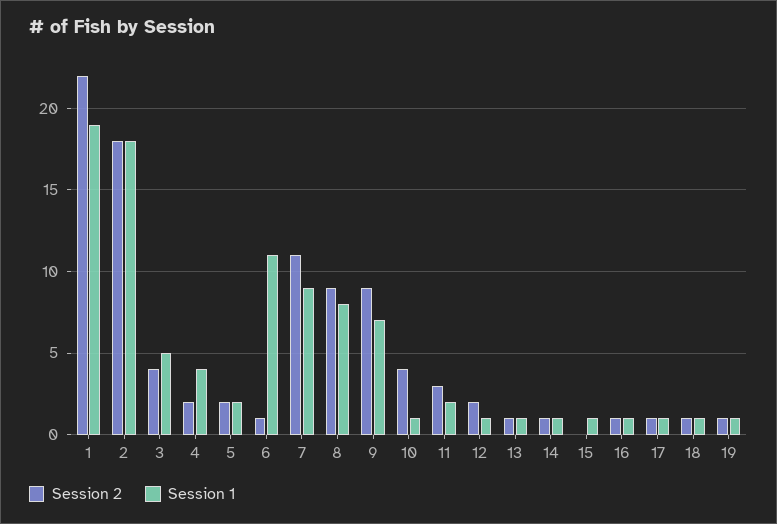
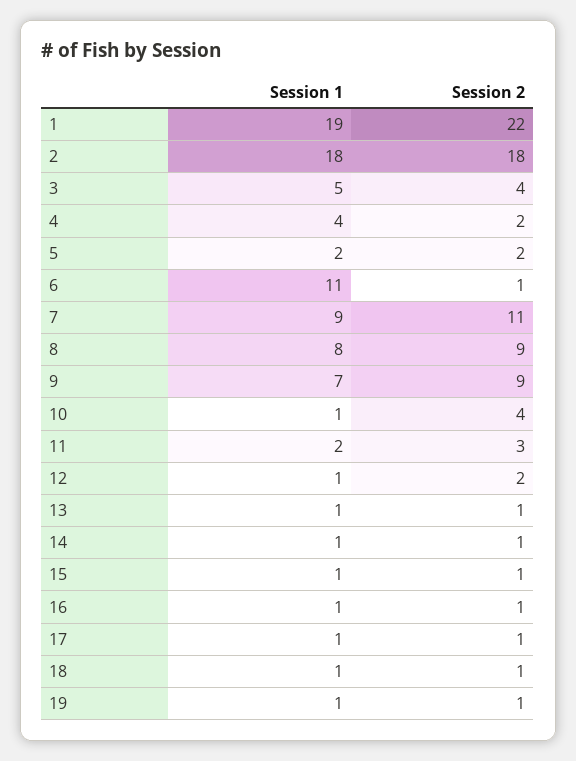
  {
    "Session 2": {
      "1": 22,
      "2": 18,
      "3": 4,
      "4": 2,
      "5": 2,
      "6": 1,
      "7": 11,
      "8": 9,
      "9": 9,
      "10": 4,
      "11": 3,
      "12": 2,
      "13": 1,
      "14": 1,
-     "15": 0,
+     "15": 1,
      "16": 1,
      "17": 1,
      "18": 1,
      "19": 1
    },
    "Session 1": {
      "1": 19,
      "2": 18,
      "3": 5,
      "4": 4,
      "5": 2,
      "6": 11,
      "7": 9,
      "8": 8,
      "9": 7,
      "10": 1,
      "11": 2,
      "12": 1,
      "13": 1,
      "14": 1,
      "15": 1,
      "16": 1,
      "17": 1,
      "18": 1,
      "19": 1
    }
  }

